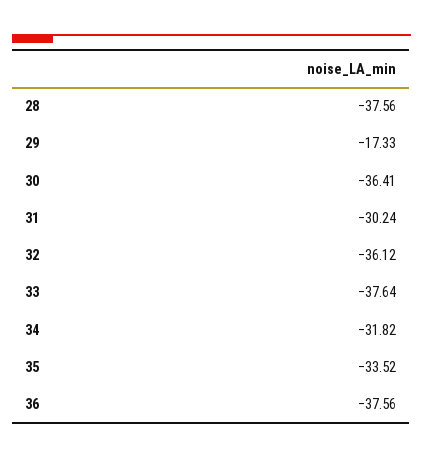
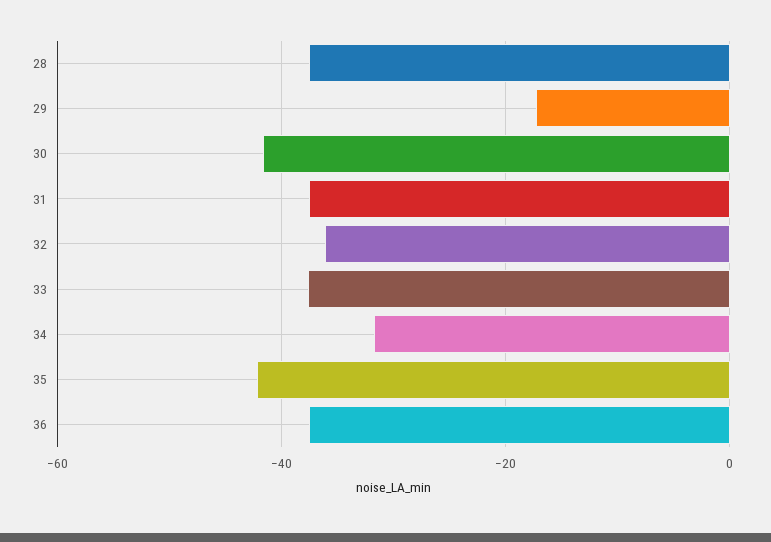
  {
    "28": -37.56,
    "29": -17.33,
-   "30": -36.41,
+   "30": -42,
-   "31": -30.24,
+   "31": -38,
    "32": -36.12,
    "33": -37.64,
    "34": -31.82,
-   "35": -33.52,
+   "35": -42,
    "36": -37.56
  }

